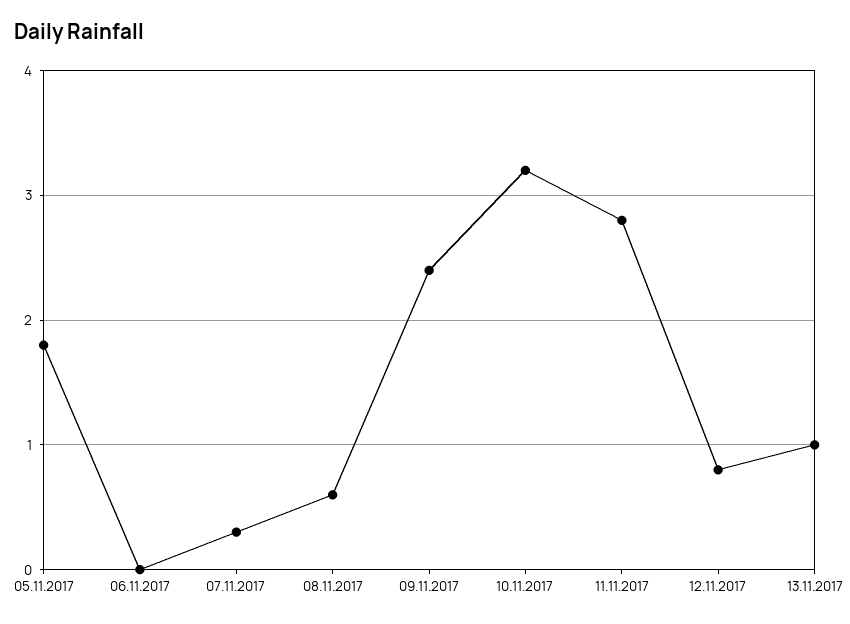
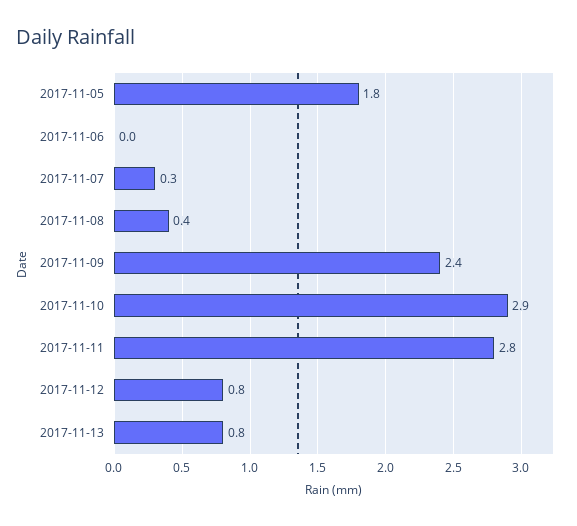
  {
    "05.11.2017": 1.8,
    "06.11.2017": 0,
    "07.11.2017": 0.3,
-   "08.11.2017": 0.6,
+   "08.11.2017": 0.4,
    "09.11.2017": 2.4,
-   "10.11.2017": 3.2,
+   "10.11.2017": 2.9,
    "11.11.2017": 2.8,
    "12.11.2017": 0.8,
-   "13.11.2017": 1
+   "13.11.2017": 0.8
  }

